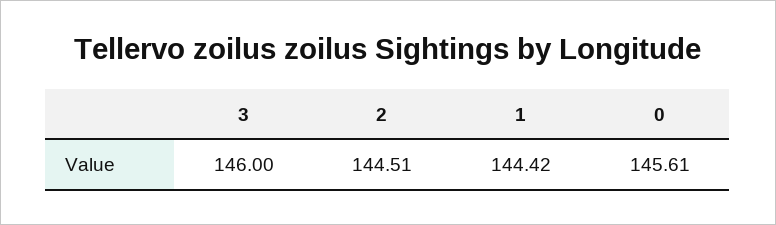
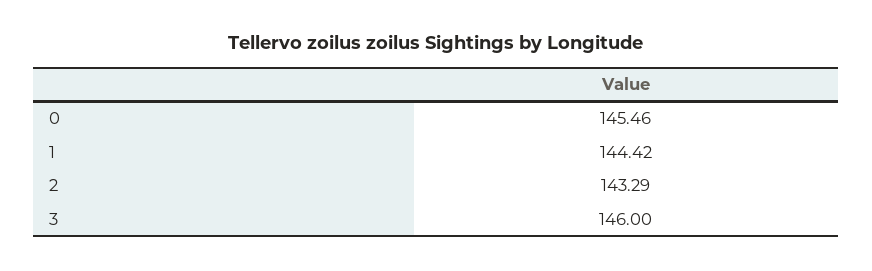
  {
    "3": 146,
-   "2": 144.51,
+   "2": 143.29,
    "1": 144.42,
-   "0": 145.61
+   "0": 145.46
  }

